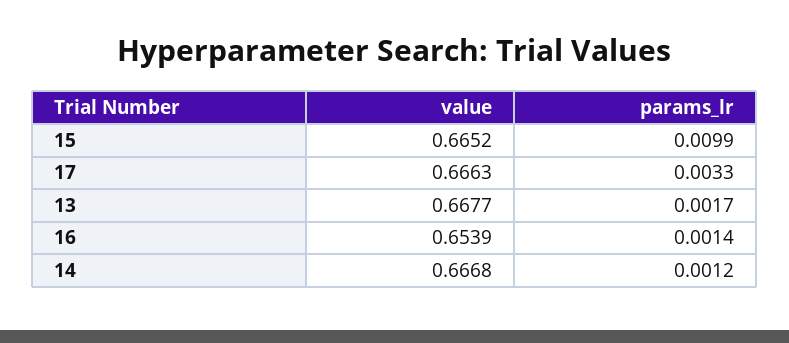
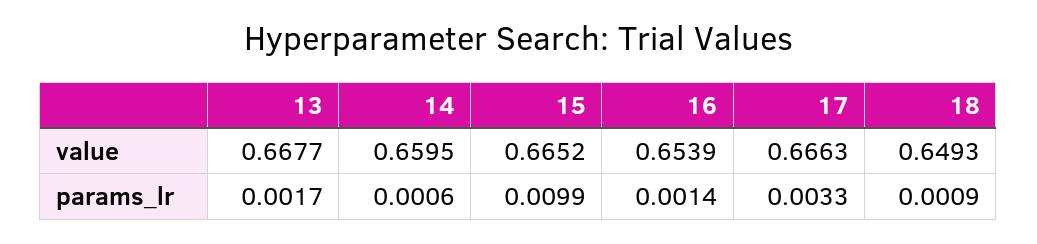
  {
    "value": {
      "15": 0.6652,
      "17": 0.6663,
      "13": 0.6677,
      "16": 0.6539,
-     "14": 0.6668
+     "14": 0.6595,
+     "18": 0.6493
    },
    "params_lr": {
      "15": 0.0099,
      "17": 0.0033,
      "13": 0.0017,
      "16": 0.0014,
-     "14": 0.0012
+     "14": 0.0006,
+     "18": 0.0009
    }
  }

